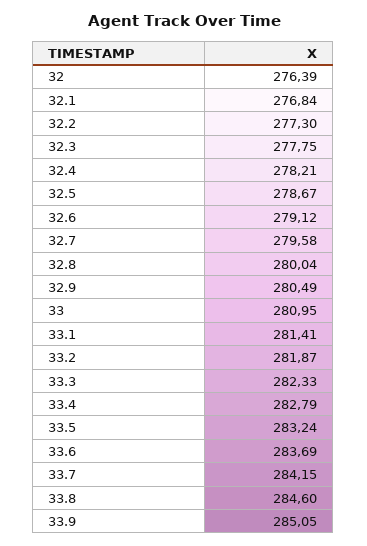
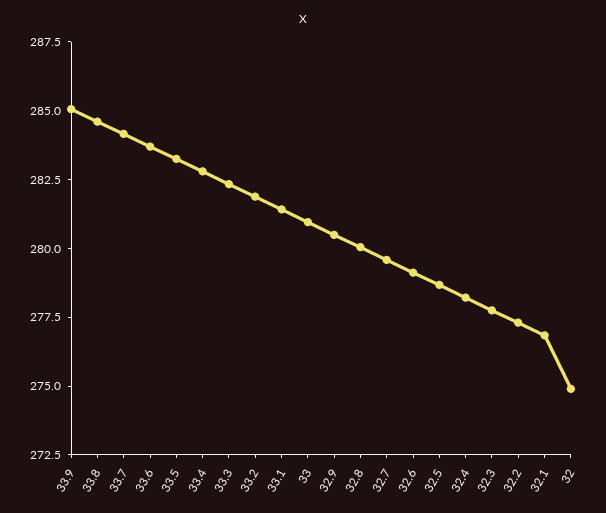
  {
-   "32": 276.39,
+   "32": 275,
    "32.1": 276.84,
    "32.2": 277.3,
    "32.3": 277.75,
    "32.4": 278.21,
    "32.5": 278.67,
    "32.6": 279.12,
    "32.7": 279.58,
    "32.8": 280.04,
    "32.9": 280.49,
    "33": 280.95,
    "33.1": 281.41,
    "33.2": 281.87,
    "33.3": 282.33,
    "33.4": 282.79,
    "33.5": 283.24,
    "33.6": 283.69,
    "33.7": 284.15,
    "33.8": 284.6,
    "33.9": 285.05
  }

